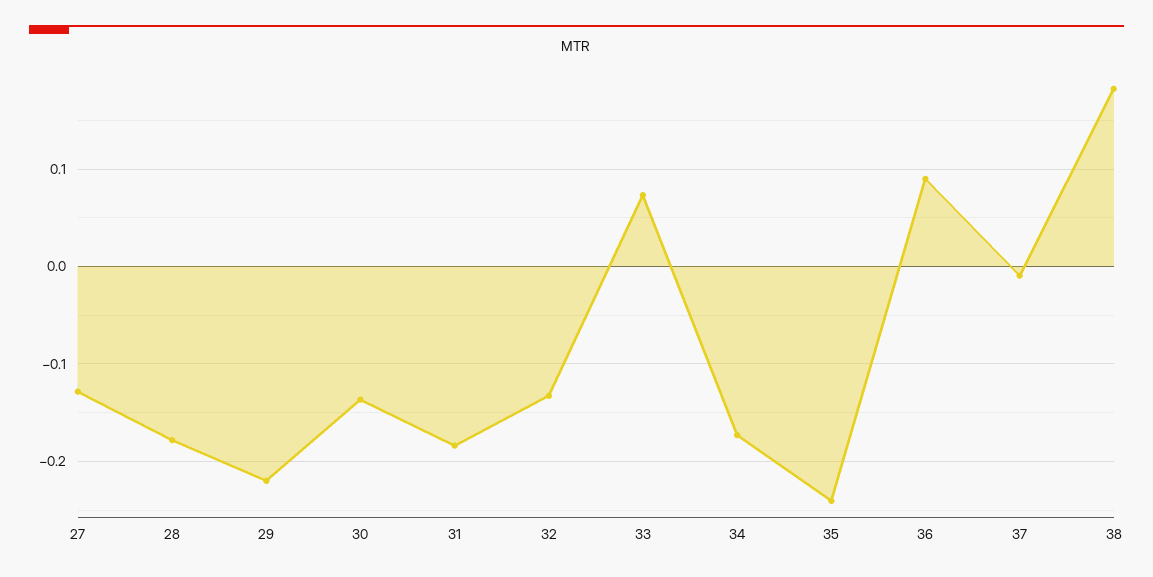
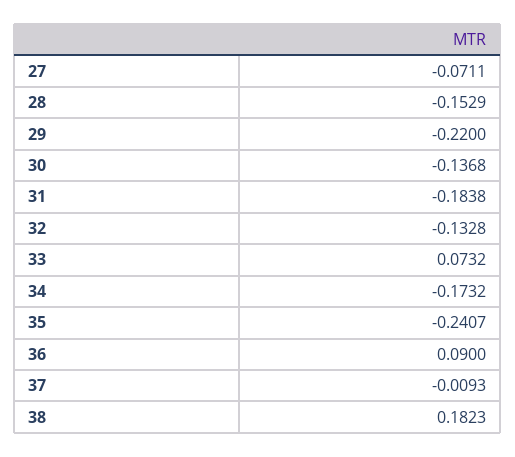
  {
-   "27": -0.13,
+   "27": -0.0711,
-   "28": -0.18,
+   "28": -0.1529,
    "29": -0.22,
    "30": -0.1368,
    "31": -0.1838,
    "32": -0.1328,
    "33": 0.0732,
    "34": -0.1732,
    "35": -0.2407,
    "36": 0.09,
    "37": -0.0093,
    "38": 0.1823
  }

